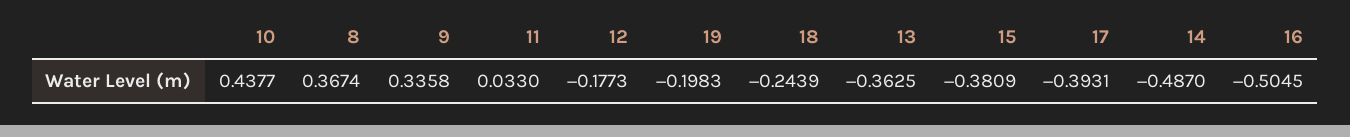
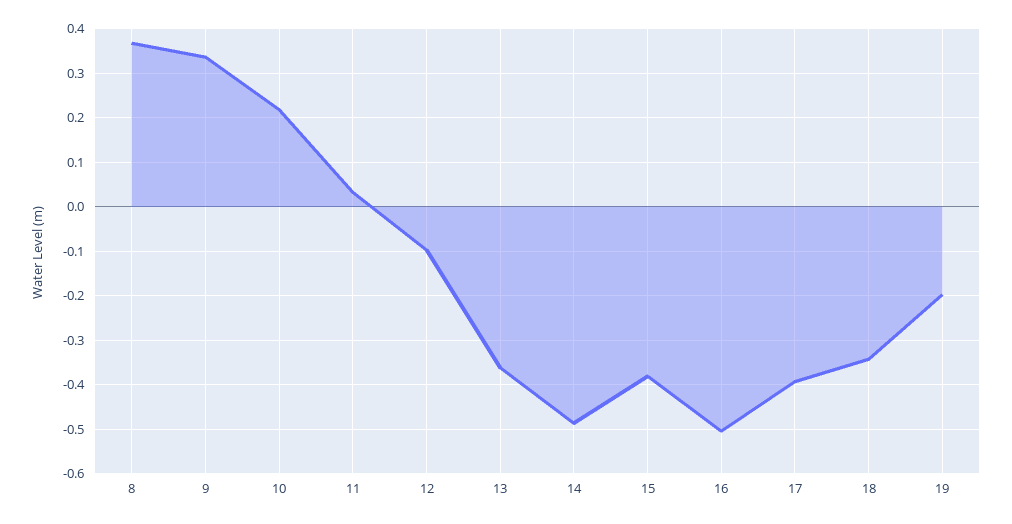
  {
-   "10": 0.4377,
+   "10": 0.22,
    "8": 0.3674,
    "9": 0.3358,
    "11": 0.033,
-   "12": -0.1773,
+   "12": -0.1,
    "19": -0.1983,
-   "18": -0.2439,
+   "18": -0.34,
    "13": -0.3625,
    "15": -0.3809,
    "17": -0.3931,
    "14": -0.487,
    "16": -0.5045
  }

